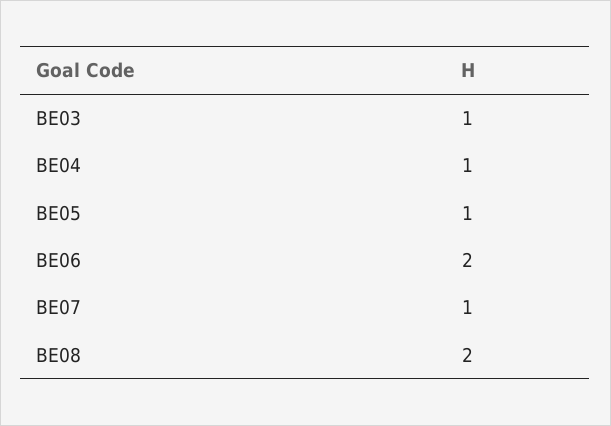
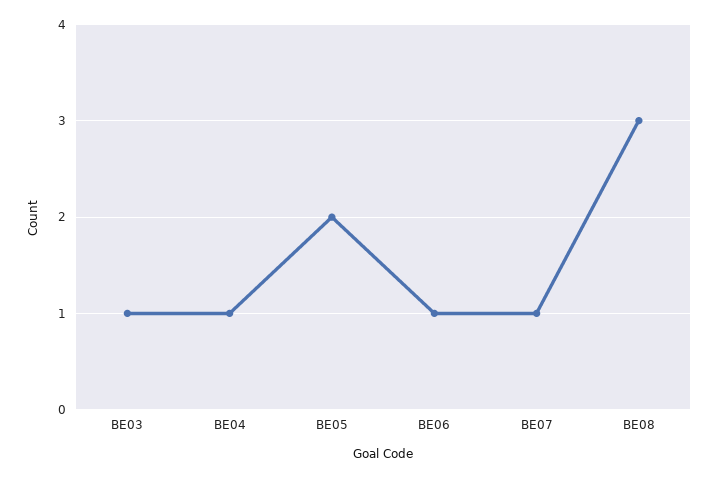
  {
    "BE03": 1,
    "BE04": 1,
-   "BE05": 1,
+   "BE05": 2,
-   "BE06": 2,
+   "BE06": 1,
    "BE07": 1,
-   "BE08": 2
+   "BE08": 3
  }

